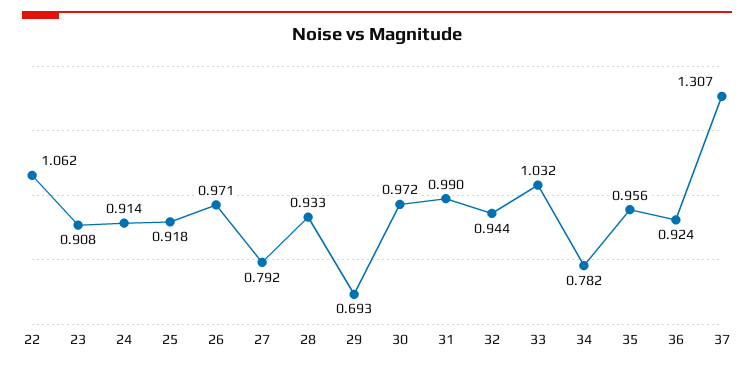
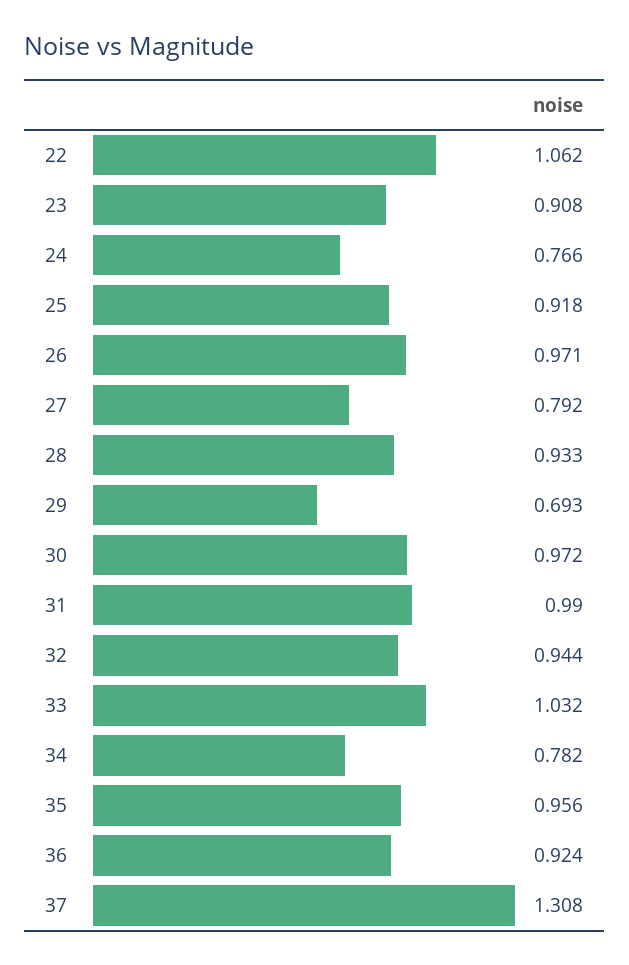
  {
    "22": 1.062,
    "23": 0.908,
-   "24": 0.914,
+   "24": 0.766,
    "25": 0.918,
    "26": 0.971,
    "27": 0.792,
    "28": 0.933,
    "29": 0.693,
    "30": 0.972,
    "31": 0.99,
    "32": 0.944,
    "33": 1.032,
    "34": 0.782,
    "35": 0.956,
    "36": 0.924,
-   "37": 1.307
+   "37": 1.308
  }

